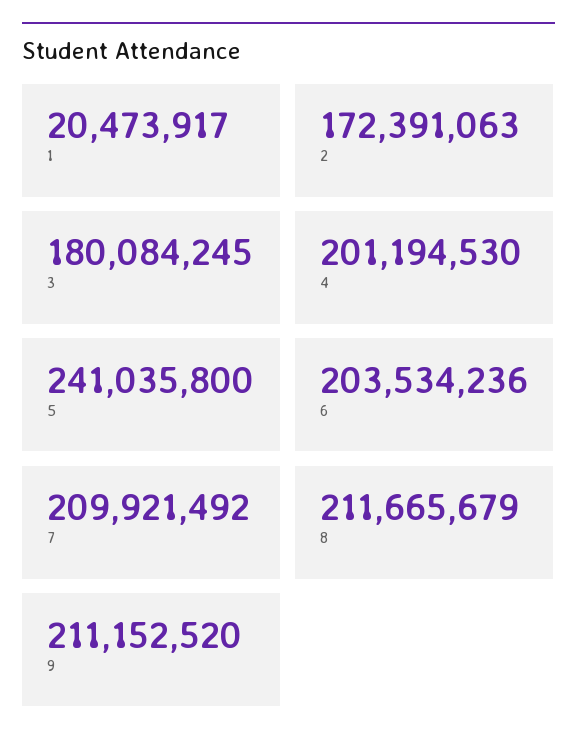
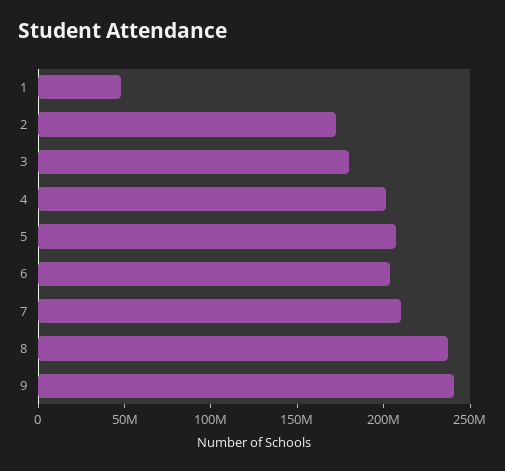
  {
-   "1": 20473917,
+   "1": 50000000,
    "2": 172391063,
    "3": 180084245,
    "4": 201194530,
-   "5": 241035800,
+   "5": 210000000,
    "6": 203534236,
    "7": 209921492,
-   "8": 211665679,
+   "8": 240000000,
-   "9": 211152520
+   "9": 240000000
  }

